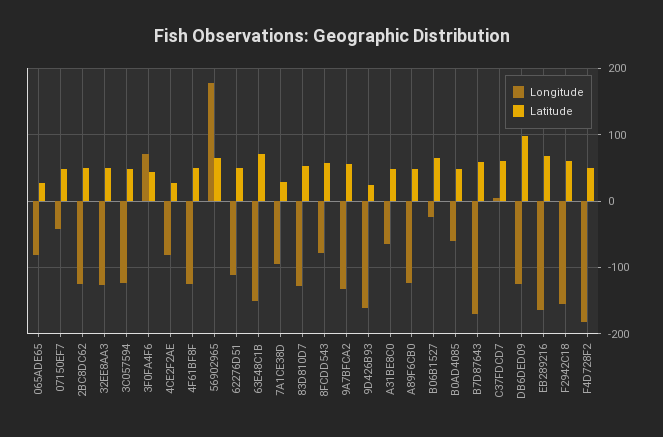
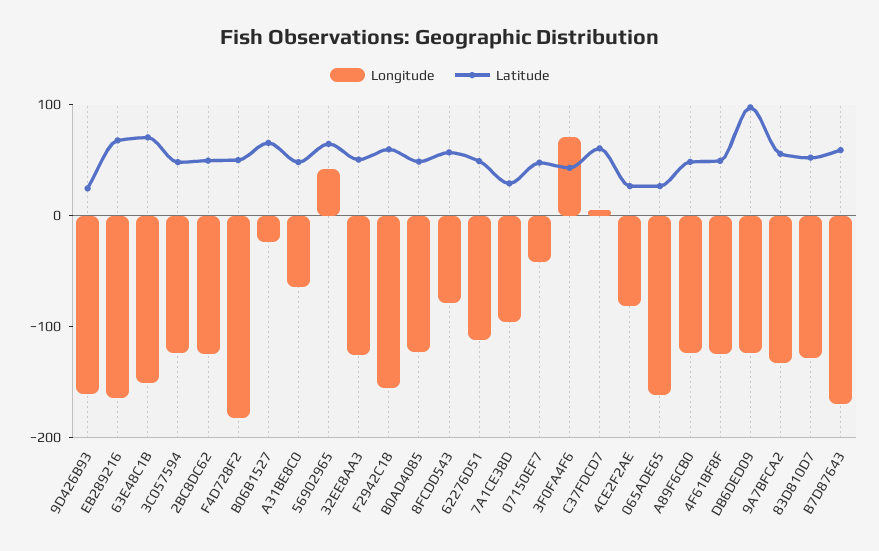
  {
    "Longitude": {
-     "065ADE65": -80,
+     "065ADE65": -160,
      "07150EF7": -40,
      "2BC8DC62": -120,
      "32EE8AA3": -130,
      "3C057594": -120,
      "3F0FA4F6": 70,
      "4CE2F2AE": -80,
      "4F61BF8F": -120,
-     "56902965": 180,
+     "56902965": 40,
      "62276D51": -110,
      "63E48C1B": -150,
      "7A1CE38D": -100,
      "83D810D7": -130,
      "8FCDD543": -80,
      "9A7BFCA2": -130,
      "9D426B93": -160,
      "A31BE8C0": -60,
      "A89F6CB0": -120,
      "B06B1527": -20,
-     "B0AD4085": -60,
+     "B0AD4085": -120,
      "B7D87643": -170,
      "C37FDCD7": 0,
      "DB6DED09": -120,
      "EB289216": -160,
      "F2942C18": -150,
      "F4D728F2": -180
    },
    "Latitude": {
      "065ADE65": 30,
      "07150EF7": 50,
      "2BC8DC62": 50,
      "32EE8AA3": 50,
      "3C057594": 50,
      "3F0FA4F6": 40,
      "4CE2F2AE": 30,
      "4F61BF8F": 50,
      "56902965": 60,
      "62276D51": 50,
      "63E48C1B": 70,
      "7A1CE38D": 30,
      "83D810D7": 50,
      "8FCDD543": 60,
      "9A7BFCA2": 60,
      "9D426B93": 20,
      "A31BE8C0": 50,
      "A89F6CB0": 50,
      "B06B1527": 70,
      "B0AD4085": 50,
      "B7D87643": 60,
      "C37FDCD7": 60,
      "DB6DED09": 100,
      "EB289216": 70,
      "F2942C18": 60,
      "F4D728F2": 50
    }
  }

